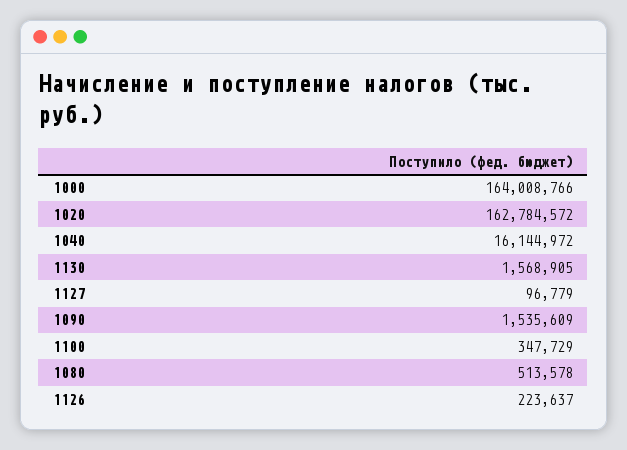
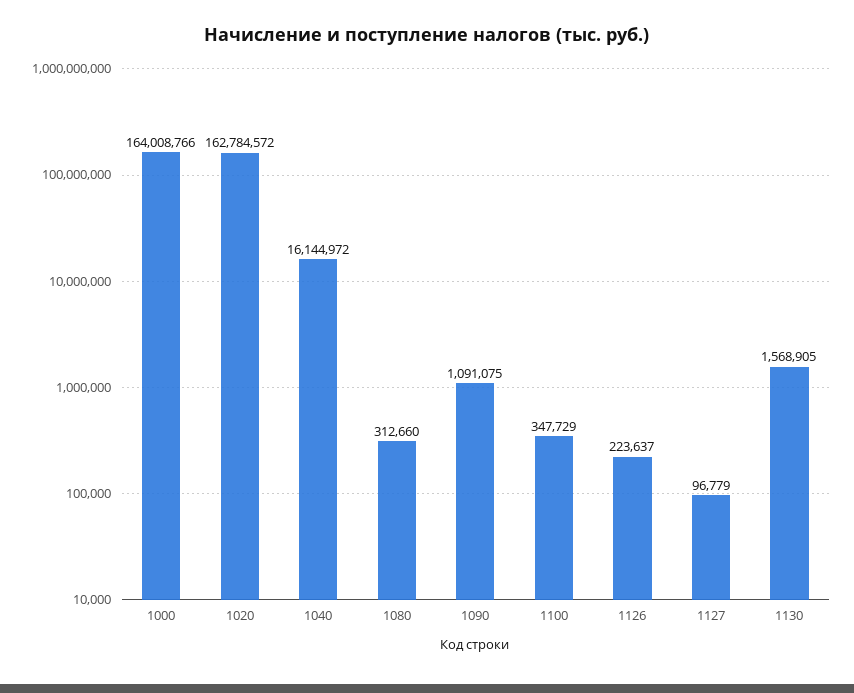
  {
    "1000": 164008766,
    "1020": 162784572,
    "1040": 16144972,
    "1130": 1568905,
    "1127": 96779,
-   "1090": 1535609,
+   "1090": 1091075,
    "1100": 347729,
-   "1080": 513578,
+   "1080": 312660,
    "1126": 223637
  }

